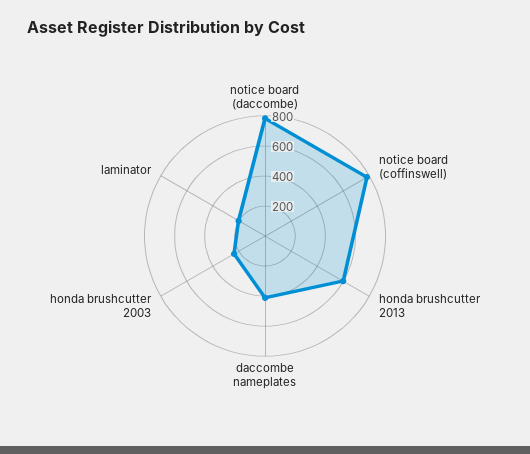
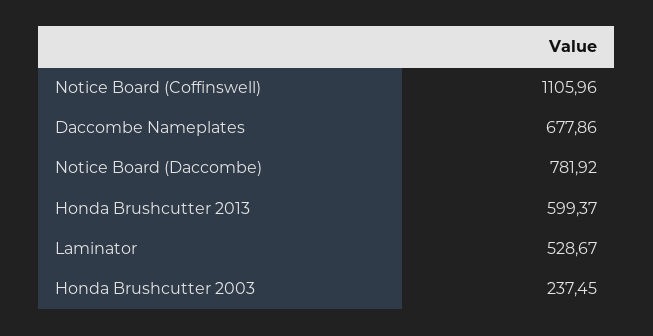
  {
    "notice board (daccombe)": 781.92,
-   "notice board (coffinswell)": 800,
+   "notice board (coffinswell)": 1105.96,
    "honda brushcutter 2013": 599.37,
-   "daccombe nameplates": 400,
+   "daccombe nameplates": 677.86,
    "honda brushcutter 2003": 237.45,
-   "laminator": 200
+   "laminator": 528.67
  }

